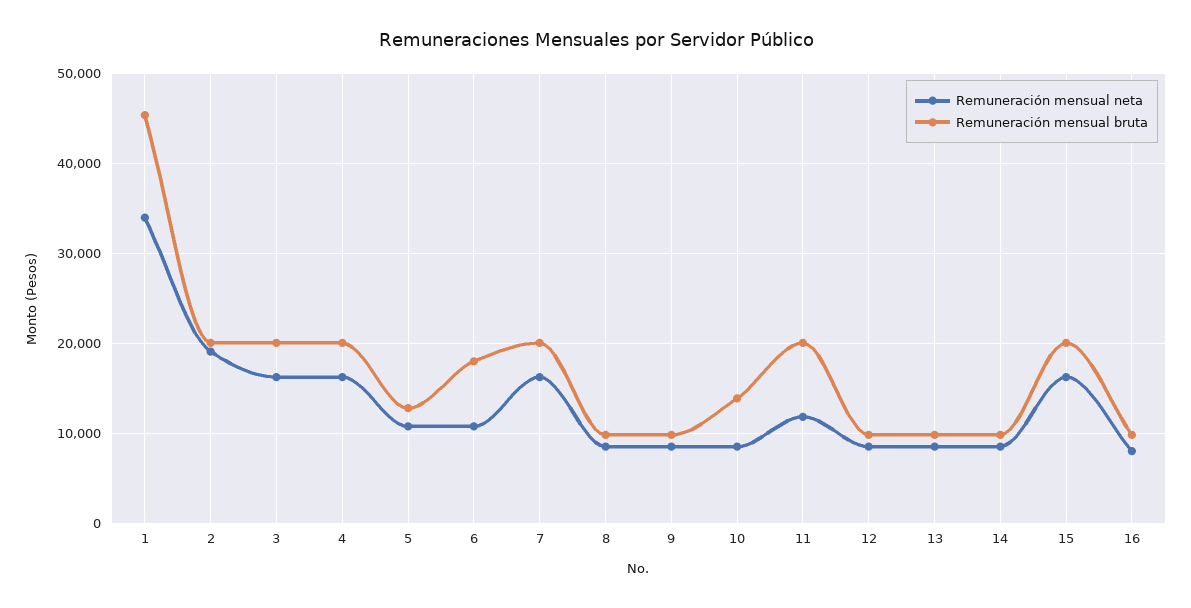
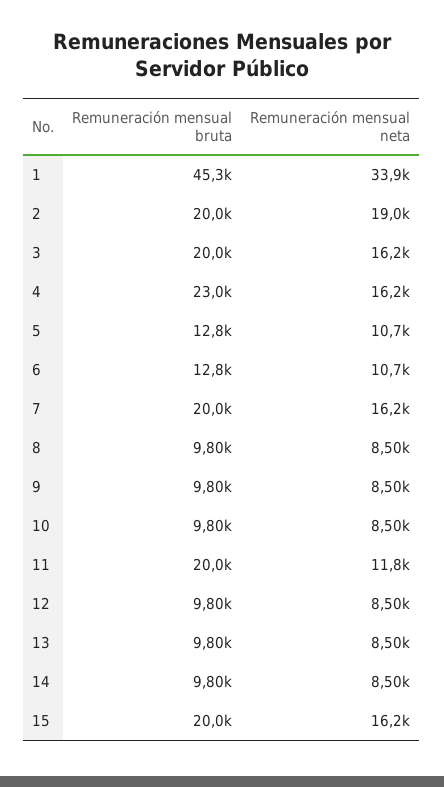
  {
    "Remuneración mensual neta": {
      "1": 33900,
      "2": 19000,
      "3": 16200,
      "4": 16200,
      "5": 10700,
      "6": 10700,
      "7": 16200,
      "8": 8500,
      "9": 8500,
      "10": 8500,
      "11": 11800,
      "12": 8500,
      "13": 8500,
      "14": 8500,
-     "15": 16200,
+     "15": 16200
-     "16": 8000
    },
    "Remuneración mensual bruta": {
      "1": 45300,
      "2": 20000,
      "3": 20000,
-     "4": 20000,
+     "4": 23000,
      "5": 12800,
-     "6": 18000,
+     "6": 12800,
      "7": 20000,
      "8": 9800,
      "9": 9800,
-     "10": 14000,
+     "10": 9800,
      "11": 20000,
      "12": 9800,
      "13": 9800,
      "14": 9800,
-     "15": 20000,
+     "15": 20000
-     "16": 10000
    }
  }

